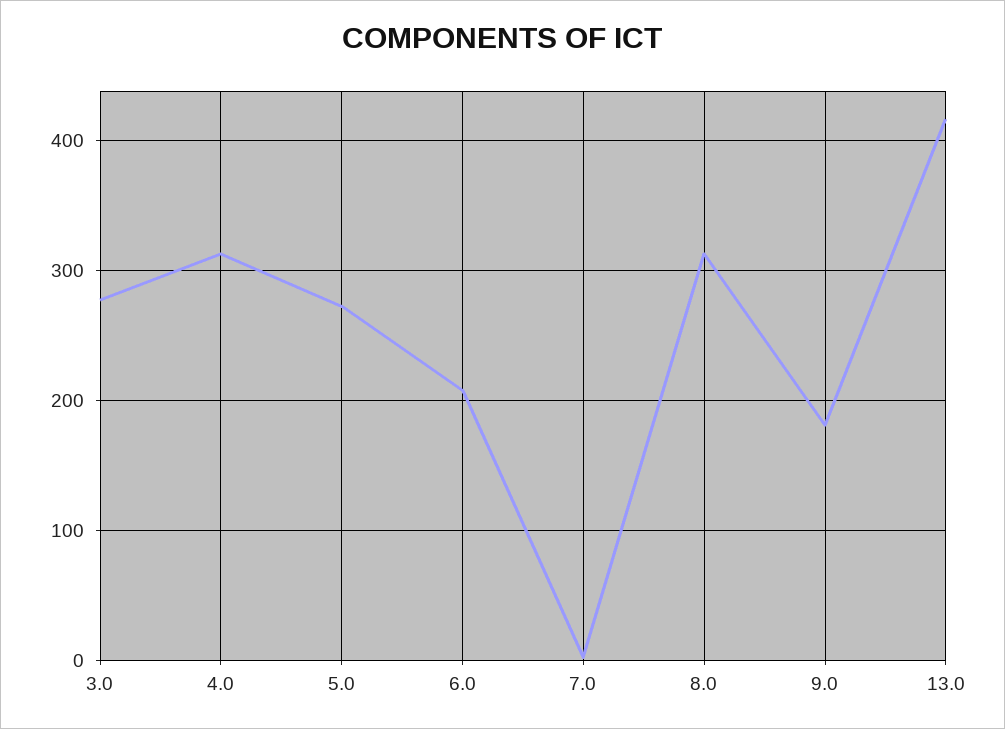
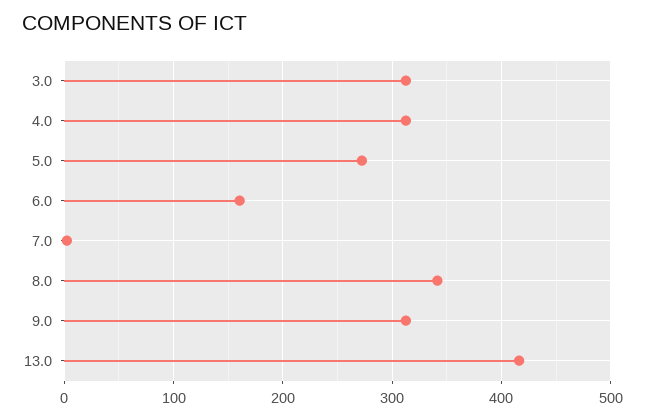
  {
-   "3.0": 280,
+   "3.0": 310,
    "4.0": 310,
    "5.0": 270,
-   "6.0": 210,
+   "6.0": 160,
    "7.0": 0,
-   "8.0": 310,
+   "8.0": 340,
-   "9.0": 180,
+   "9.0": 310,
    "13.0": 420
  }

